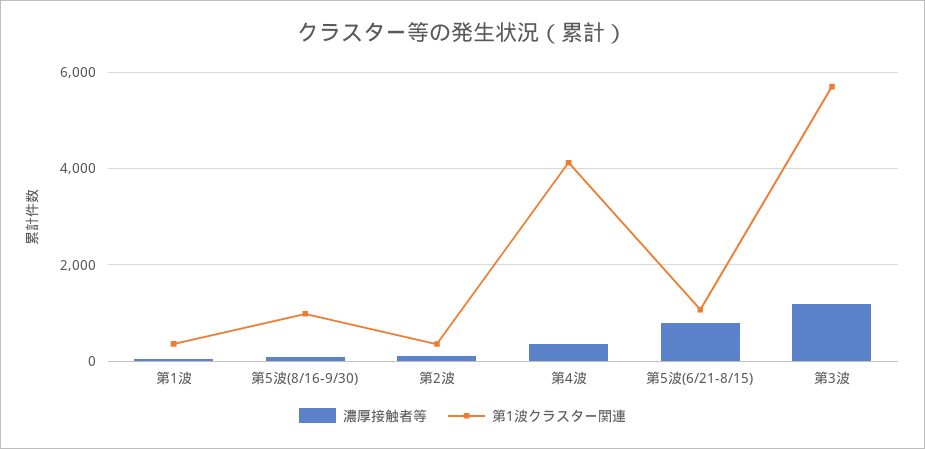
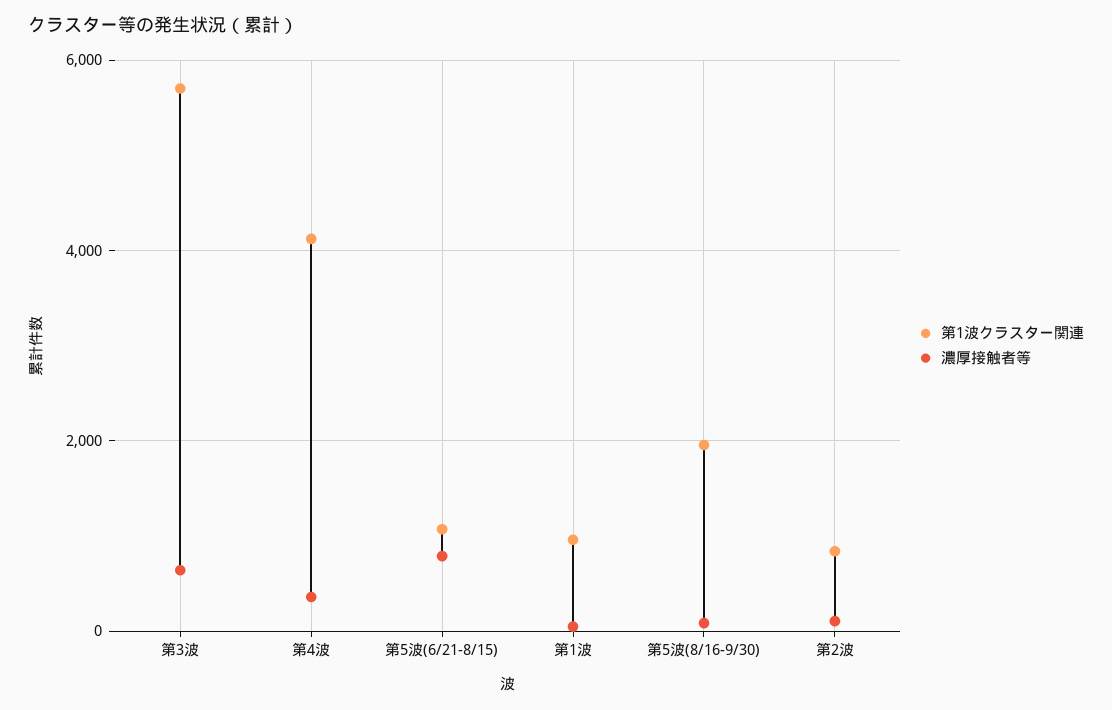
  {
    "濃厚接触者等": {
      "第1波": 0,
      "第5波(8/16-9/30)": 0,
      "第2波": 200,
      "第4波": 400,
      "第5波(6/21-8/15)": 800,
-     "第3波": 1200
+     "第3波": 600
    },
    "第1波クラスター関連": {
-     "第1波": 400,
+     "第1波": 1000,
-     "第5波(8/16-9/30)": 1000,
+     "第5波(8/16-9/30)": 2000,
-     "第2波": 400,
+     "第2波": 800,
      "第4波": 4200,
      "第5波(6/21-8/15)": 1000,
      "第3波": 5800
    }
  }

